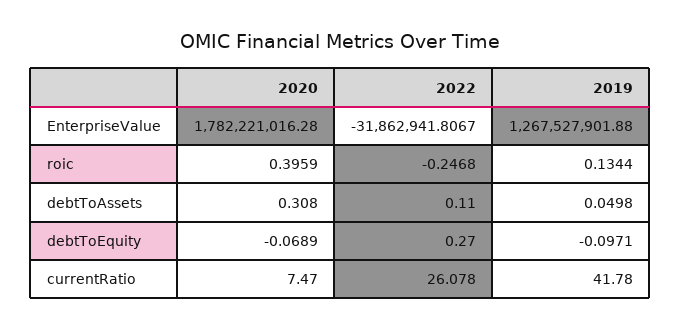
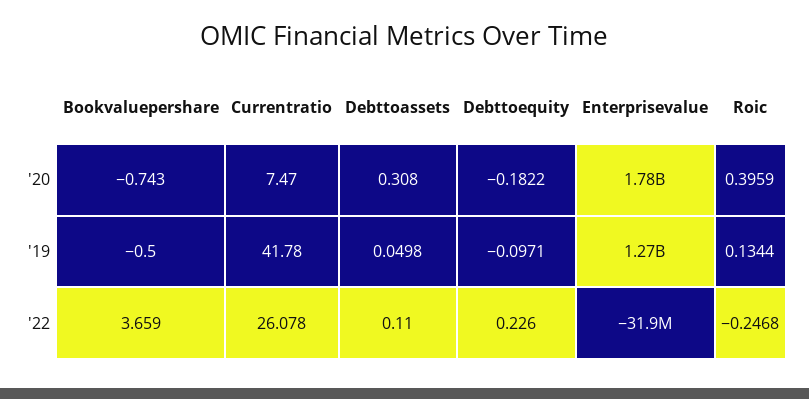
  {
    "2020": {
      "EnterpriseValue": 1782221016.28,
      "roic": 0.3959,
      "debtToAssets": 0.308,
-     "debtToEquity": -0.0689,
+     "debtToEquity": -0.1822,
-     "currentRatio": 7.47
+     "currentRatio": 7.47,
+     "Bookvaluepershare": -0.743
    },
    "2022": {
      "EnterpriseValue": -31862941.8067,
      "roic": -0.2468,
      "debtToAssets": 0.11,
-     "debtToEquity": 0.27,
+     "debtToEquity": 0.226,
-     "currentRatio": 26.078
+     "currentRatio": 26.078,
+     "Bookvaluepershare": 3.659
    },
    "2019": {
      "EnterpriseValue": 1267527901.88,
      "roic": 0.1344,
      "debtToAssets": 0.0498,
      "debtToEquity": -0.0971,
-     "currentRatio": 41.78
+     "currentRatio": 41.78,
+     "Bookvaluepershare": -0.5
    }
  }

